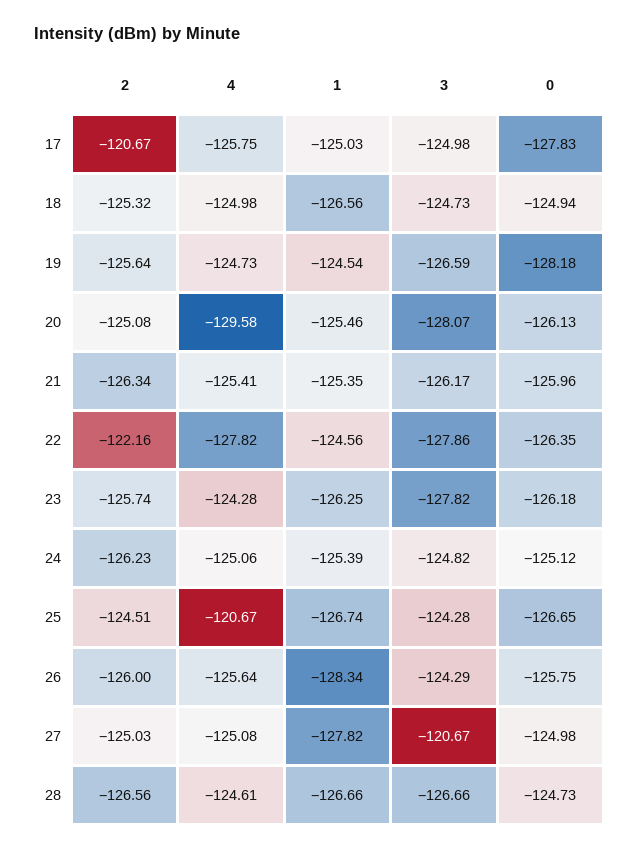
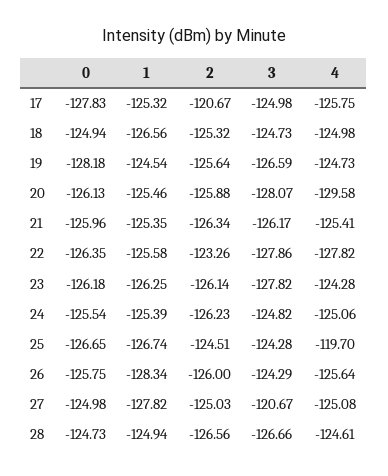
  {
    "2": {
      "17": -120.67,
      "18": -125.32,
      "19": -125.64,
-     "20": -125.08,
+     "20": -125.88,
      "21": -126.34,
-     "22": -122.16,
+     "22": -123.26,
-     "23": -125.74,
+     "23": -126.14,
      "24": -126.23,
      "25": -124.51,
      "26": -126,
      "27": -125.03,
      "28": -126.56
    },
    "4": {
      "17": -125.75,
      "18": -124.98,
      "19": -124.73,
      "20": -129.58,
      "21": -125.41,
      "22": -127.82,
      "23": -124.28,
      "24": -125.06,
-     "25": -120.67,
+     "25": -119.7,
      "26": -125.64,
      "27": -125.08,
      "28": -124.61
    },
    "1": {
-     "17": -125.03,
+     "17": -125.32,
      "18": -126.56,
      "19": -124.54,
      "20": -125.46,
      "21": -125.35,
-     "22": -124.56,
+     "22": -125.58,
      "23": -126.25,
      "24": -125.39,
      "25": -126.74,
      "26": -128.34,
      "27": -127.82,
-     "28": -126.66
+     "28": -124.94
    },
    "3": {
      "17": -124.98,
      "18": -124.73,
      "19": -126.59,
      "20": -128.07,
      "21": -126.17,
      "22": -127.86,
      "23": -127.82,
      "24": -124.82,
      "25": -124.28,
      "26": -124.29,
      "27": -120.67,
      "28": -126.66
    },
    "0": {
      "17": -127.83,
      "18": -124.94,
      "19": -128.18,
      "20": -126.13,
      "21": -125.96,
      "22": -126.35,
      "23": -126.18,
-     "24": -125.12,
+     "24": -125.54,
      "25": -126.65,
      "26": -125.75,
      "27": -124.98,
      "28": -124.73
    }
  }

